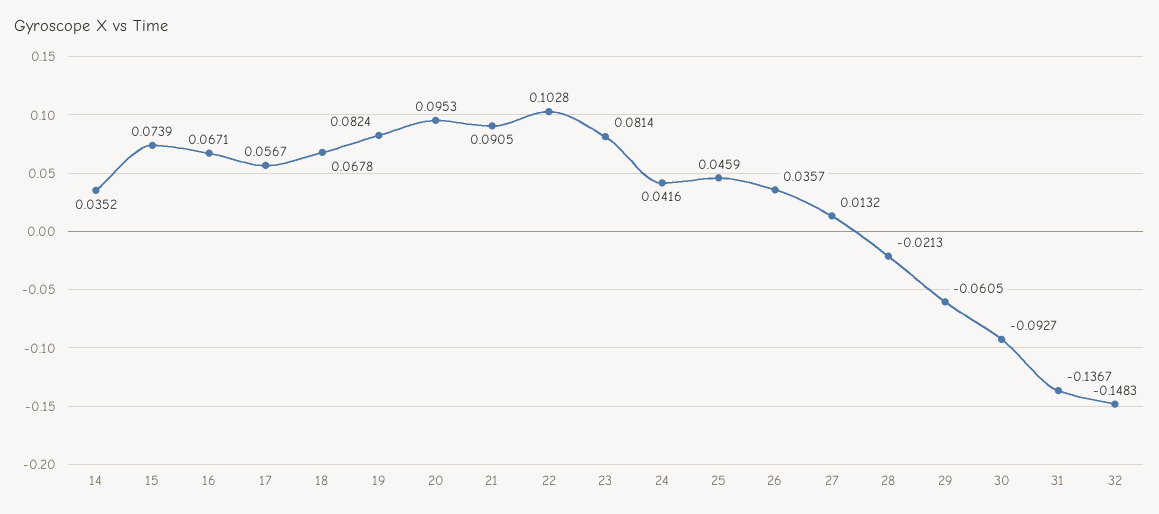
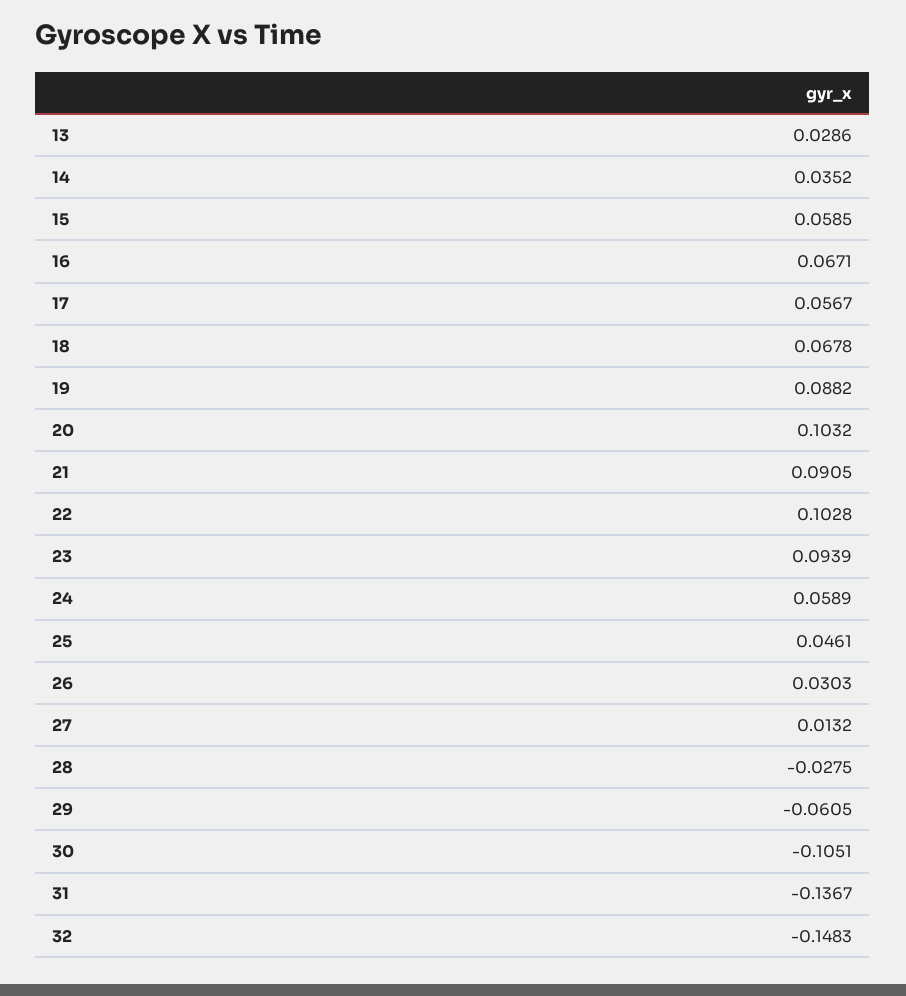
  {
    "14": 0.0352,
-   "15": 0.0739,
+   "15": 0.0585,
    "16": 0.0671,
    "17": 0.0567,
    "18": 0.0678,
-   "19": 0.0824,
+   "19": 0.0882,
-   "20": 0.0953,
+   "20": 0.1032,
    "21": 0.0905,
    "22": 0.1028,
-   "23": 0.0814,
+   "23": 0.0939,
-   "24": 0.0416,
+   "24": 0.0589,
-   "25": 0.0459,
+   "25": 0.0461,
-   "26": 0.0357,
+   "26": 0.0303,
    "27": 0.0132,
-   "28": -0.0213,
+   "28": -0.0275,
    "29": -0.0605,
-   "30": -0.0927,
+   "30": -0.1051,
    "31": -0.1367,
-   "32": -0.1483
+   "32": -0.1483,
+   "13": 0.0286
  }

